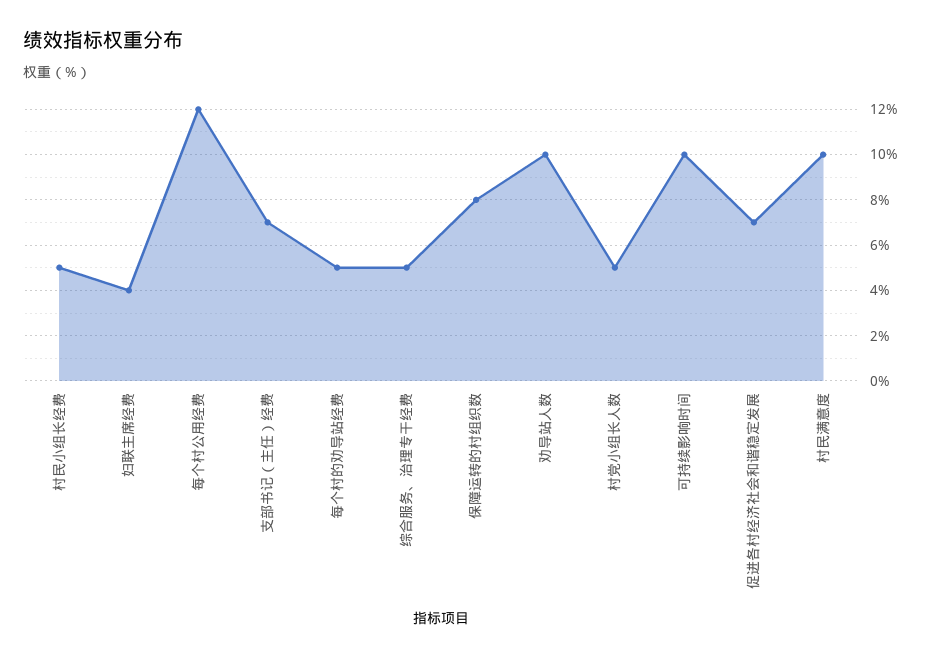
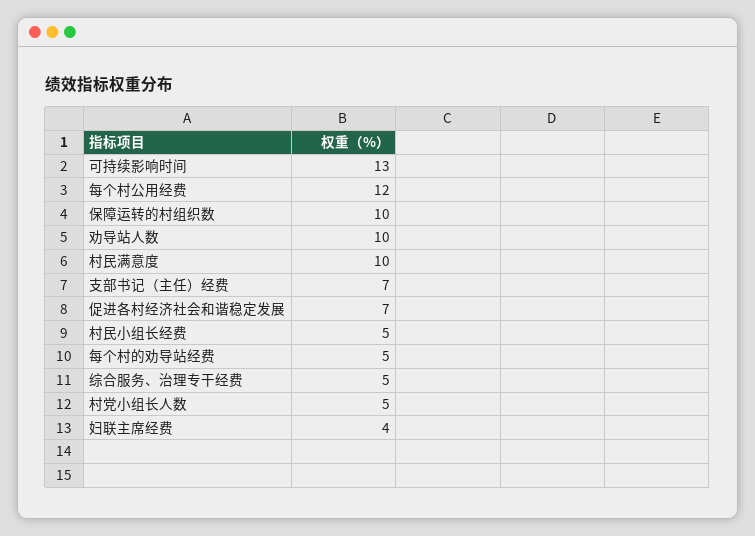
  {
    "村民小组长经费": 5,
    "妇联主席经费": 4,
    "每个村公用经费": 12,
    "支部书记（主任）经费": 7,
    "每个村的劝导站经费": 5,
    "综合服务、治理专干经费": 5,
-   "保障运转的村组织数": 8,
+   "保障运转的村组织数": 10,
    "劝导站人数": 10,
    "村党小组长人数": 5,
-   "可持续影响时间": 10,
+   "可持续影响时间": 13,
    "促进各村经济社会和谐稳定发展": 7,
    "村民满意度": 10
  }

